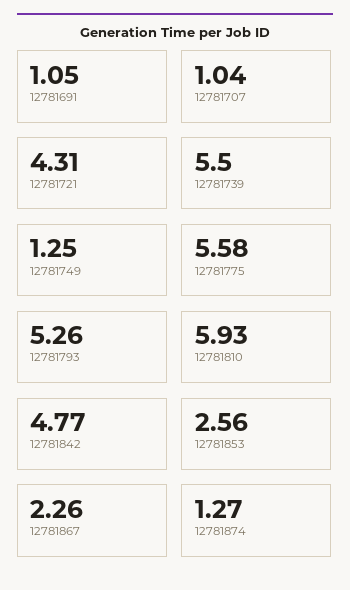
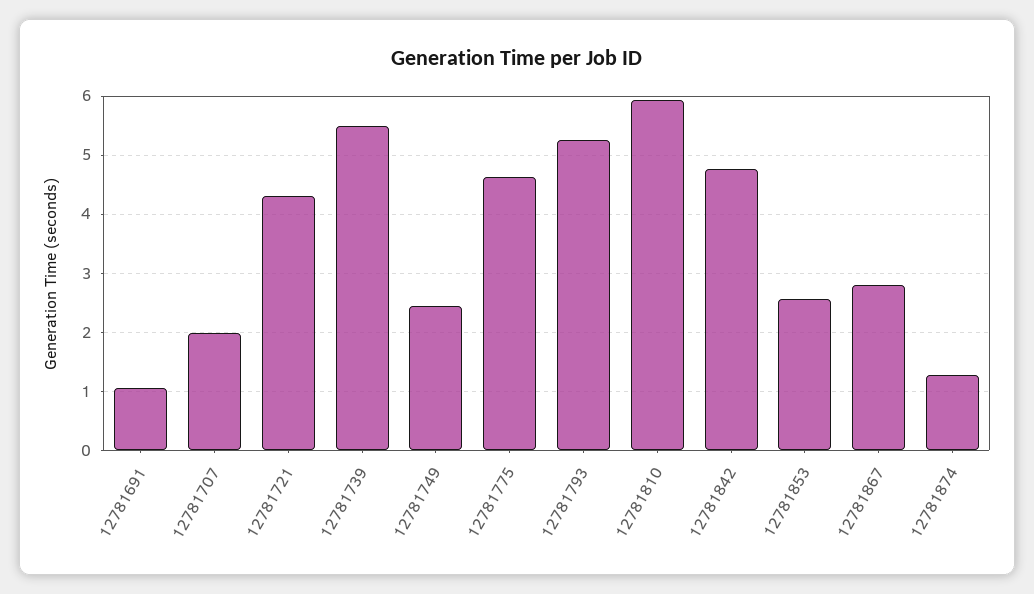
  {
    "12781691": 1.05,
-   "12781707": 1.04,
+   "12781707": 2,
    "12781721": 4.31,
    "12781739": 5.5,
-   "12781749": 1.25,
+   "12781749": 2.4,
-   "12781775": 5.58,
+   "12781775": 4.6,
    "12781793": 5.26,
    "12781810": 5.93,
    "12781842": 4.77,
    "12781853": 2.56,
-   "12781867": 2.26,
+   "12781867": 2.8,
    "12781874": 1.27
  }

